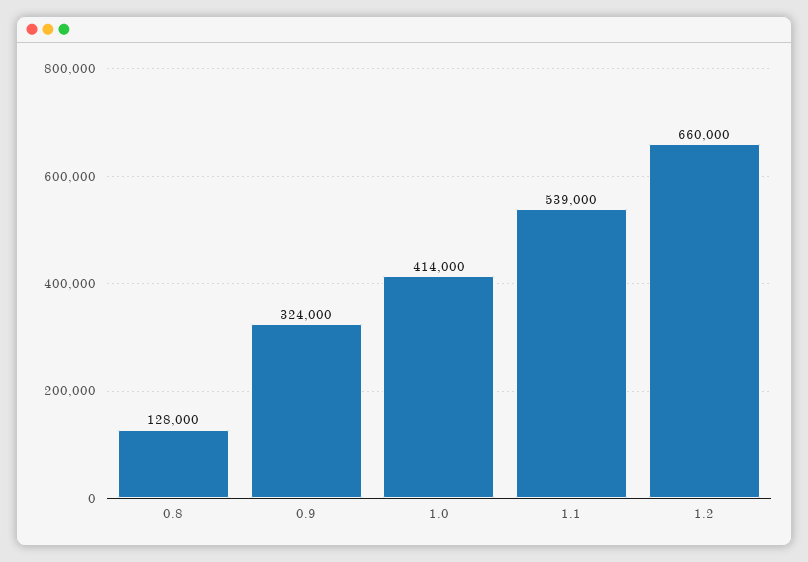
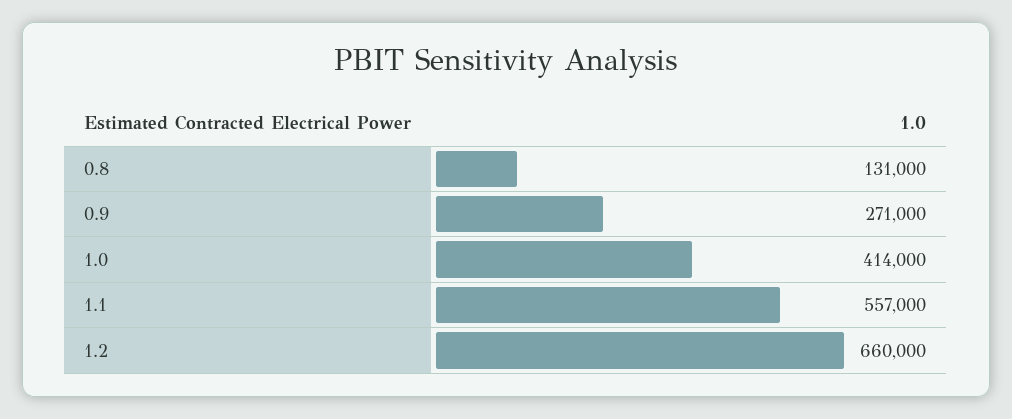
  {
-   "0.8": 128000,
+   "0.8": 131000,
-   "0.9": 324000,
+   "0.9": 271000,
    "1.0": 414000,
-   "1.1": 539000,
+   "1.1": 557000,
    "1.2": 660000
  }

